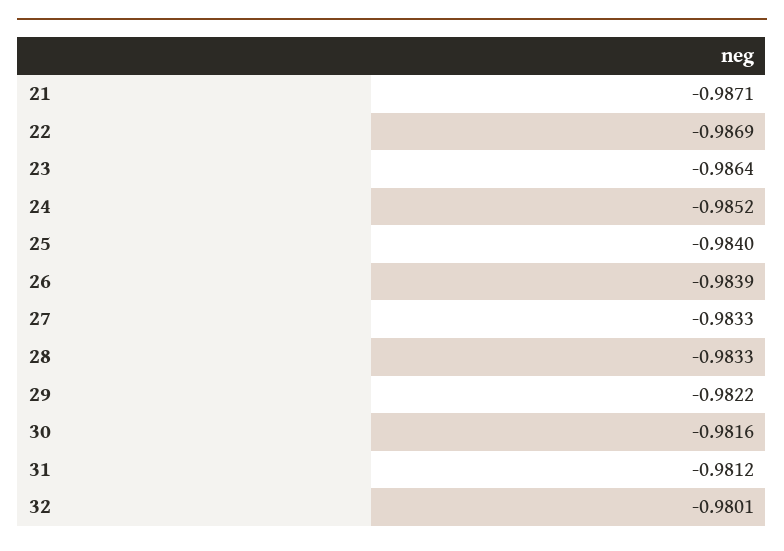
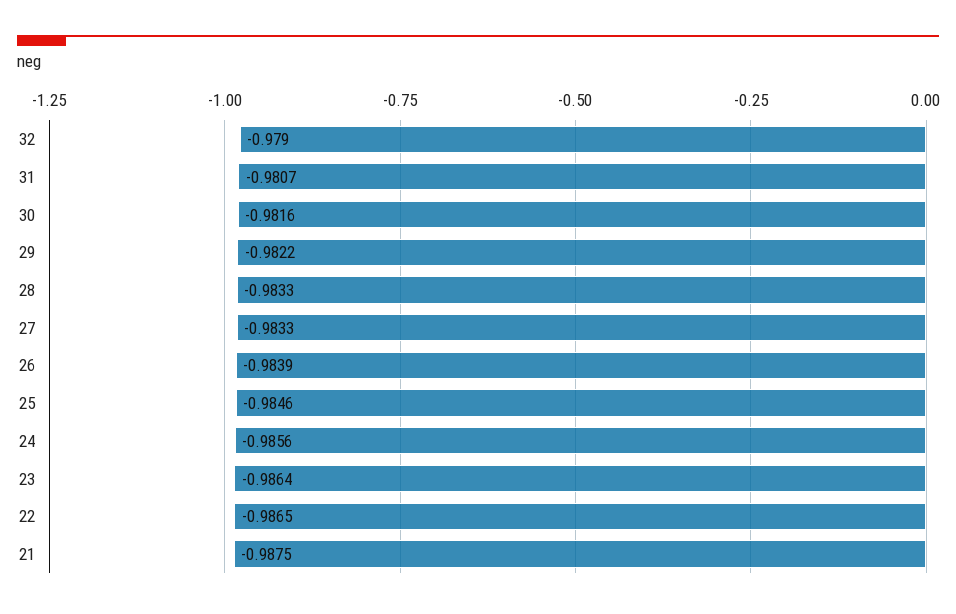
  {
-   "21": -0.9871,
+   "21": -0.9875,
-   "22": -0.9869,
+   "22": -0.9865,
    "23": -0.9864,
-   "24": -0.9852,
+   "24": -0.9856,
-   "25": -0.984,
+   "25": -0.9846,
    "26": -0.9839,
    "27": -0.9833,
    "28": -0.9833,
    "29": -0.9822,
    "30": -0.9816,
-   "31": -0.9812,
+   "31": -0.9807,
-   "32": -0.9801
+   "32": -0.979
  }

